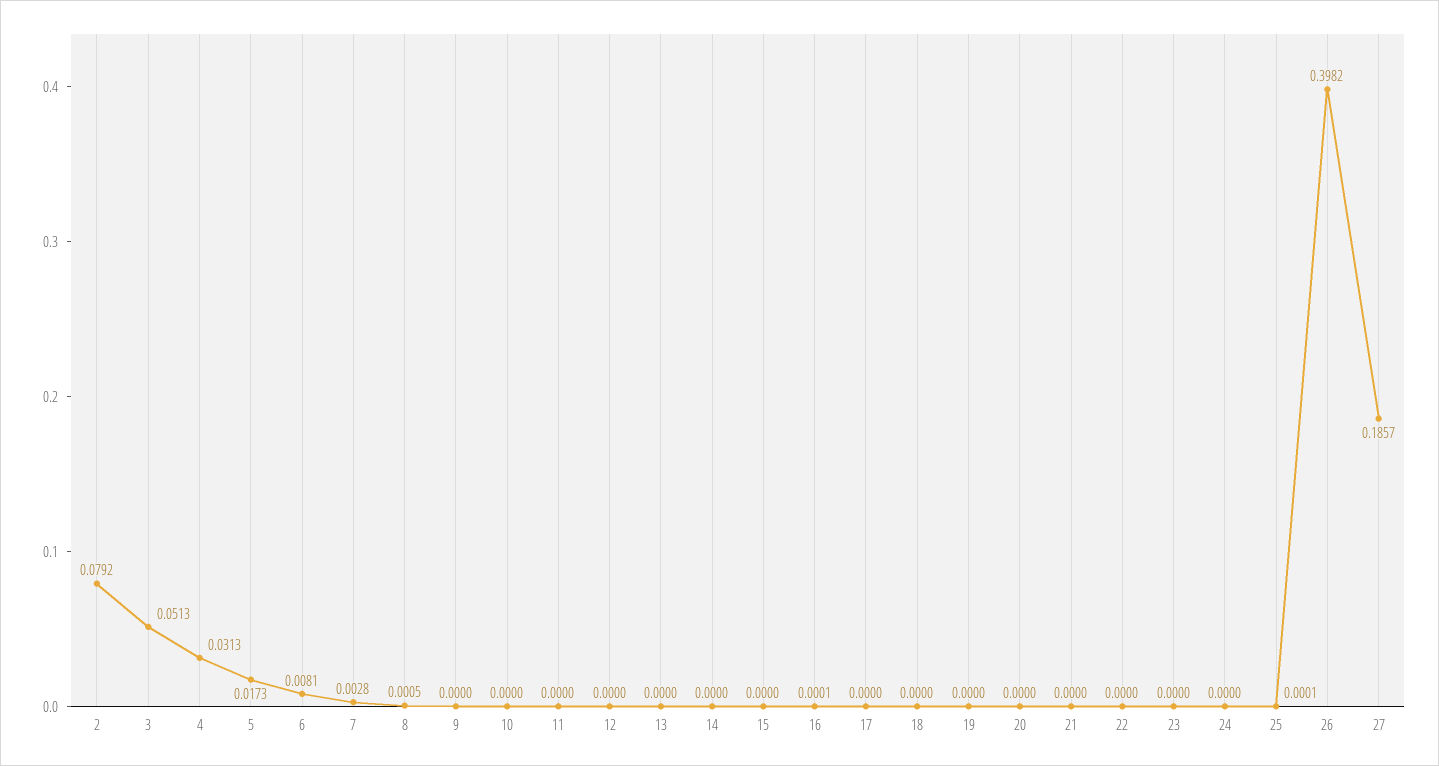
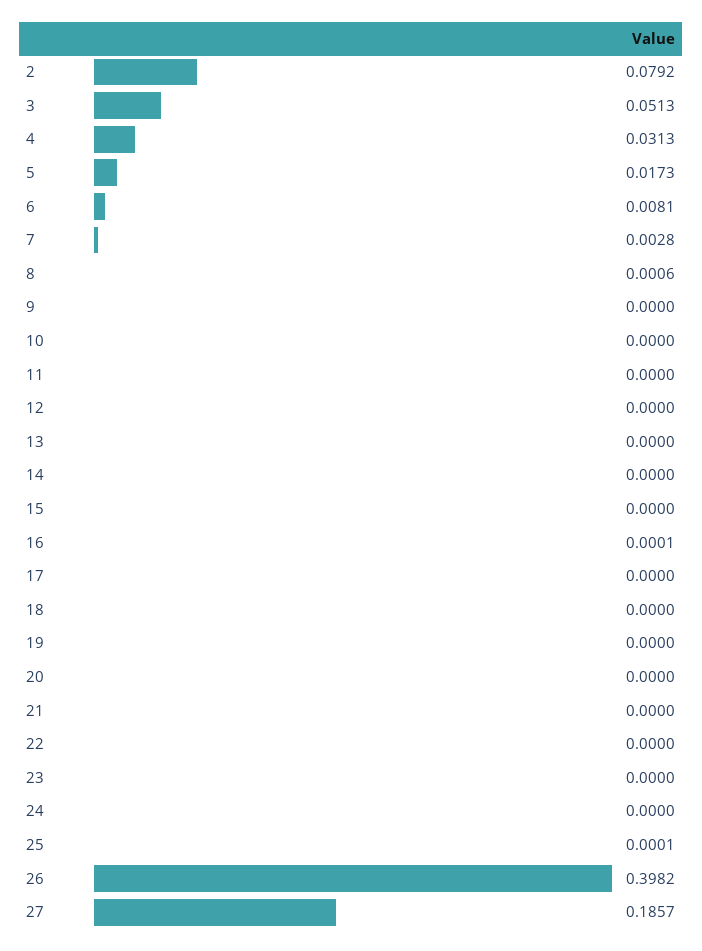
  {
    "2": 0.0792,
    "3": 0.0513,
    "4": 0.0313,
    "5": 0.0173,
    "6": 0.0081,
    "7": 0.0028,
-   "8": 0.0005,
+   "8": 0.0006,
    "9": 0,
    "10": 0,
    "11": 0,
    "12": 0,
    "13": 0,
    "14": 0,
    "15": 0,
    "16": 0.0001,
    "17": 0,
    "18": 0,
    "19": 0,
    "20": 0,
    "21": 0,
    "22": 0,
    "23": 0,
    "24": 0,
    "25": 0.0001,
    "26": 0.3982,
    "27": 0.1857
  }

